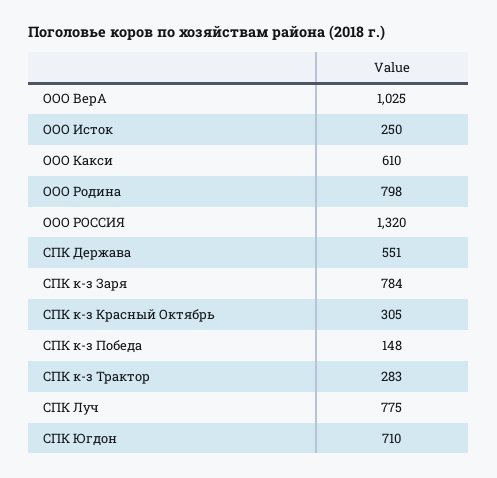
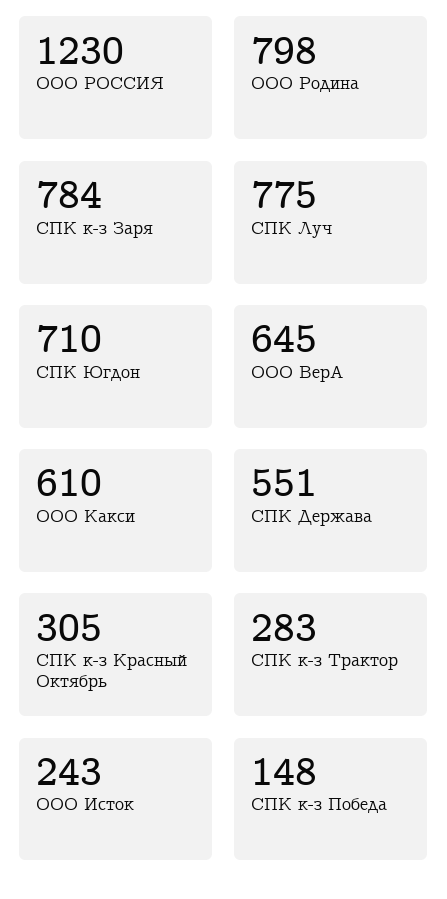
  {
-   "ООО ВерА": 1025,
+   "ООО ВерА": 645,
-   "ООО Исток": 250,
+   "ООО Исток": 243,
    "ООО Какси": 610,
    "ООО Родина": 798,
-   "ООО РОССИЯ": 1320,
+   "ООО РОССИЯ": 1230,
    "СПК Держава": 551,
    "СПК к-з Заря": 784,
    "СПК к-з Красный Октябрь": 305,
    "СПК к-з Победа": 148,
    "СПК к-з Трактор": 283,
    "СПК Луч": 775,
    "СПК Югдон": 710
  }

